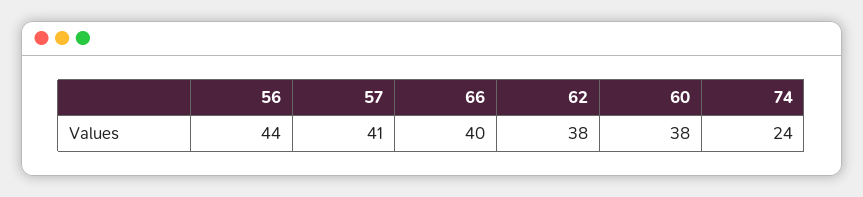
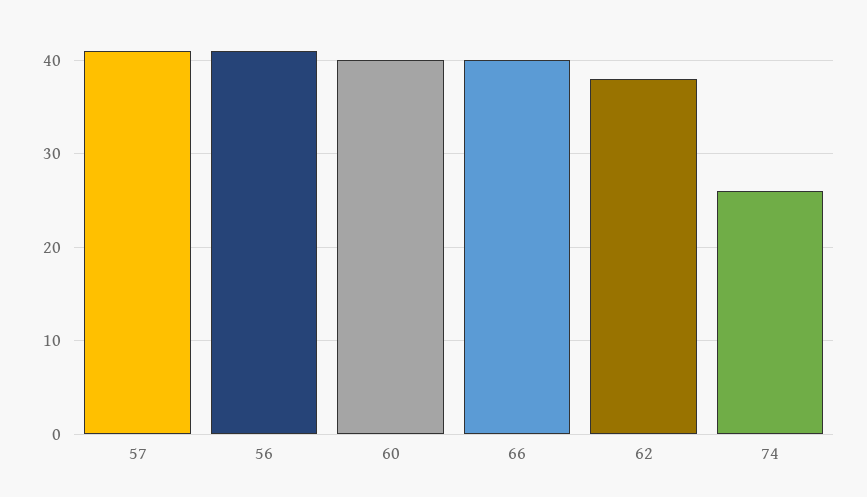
  {
-   "56": 44,
+   "56": 41,
    "57": 41,
    "66": 40,
    "62": 38,
-   "60": 38,
+   "60": 40,
-   "74": 24
+   "74": 26
  }

